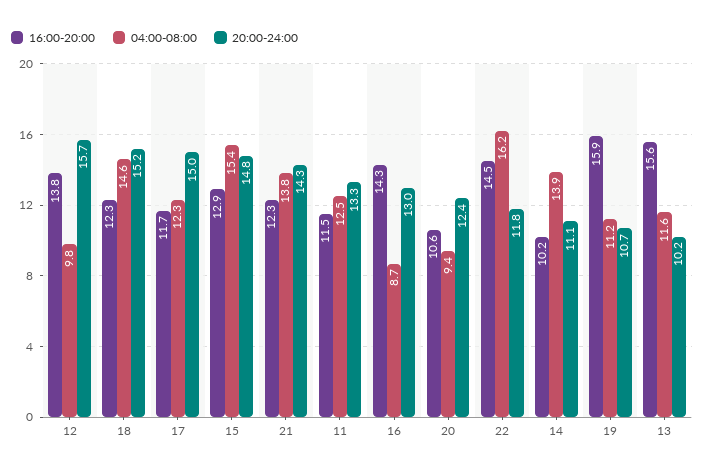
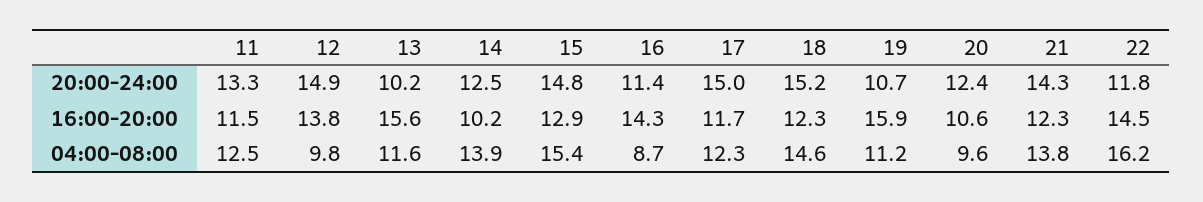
  {
    "16:00-20:00": {
      "12": 13.8,
      "18": 12.3,
      "17": 11.7,
      "15": 12.9,
      "21": 12.3,
      "11": 11.5,
      "16": 14.3,
      "20": 10.6,
      "22": 14.5,
      "14": 10.2,
      "19": 15.9,
      "13": 15.6
    },
    "04:00-08:00": {
      "12": 9.8,
      "18": 14.6,
      "17": 12.3,
      "15": 15.4,
      "21": 13.8,
      "11": 12.5,
      "16": 8.7,
-     "20": 9.4,
+     "20": 9.6,
      "22": 16.2,
      "14": 13.9,
      "19": 11.2,
      "13": 11.6
    },
    "20:00-24:00": {
-     "12": 15.7,
+     "12": 14.9,
      "18": 15.2,
      "17": 15,
      "15": 14.8,
      "21": 14.3,
      "11": 13.3,
-     "16": 13,
+     "16": 11.4,
      "20": 12.4,
      "22": 11.8,
-     "14": 11.1,
+     "14": 12.5,
      "19": 10.7,
      "13": 10.2
    }
  }

